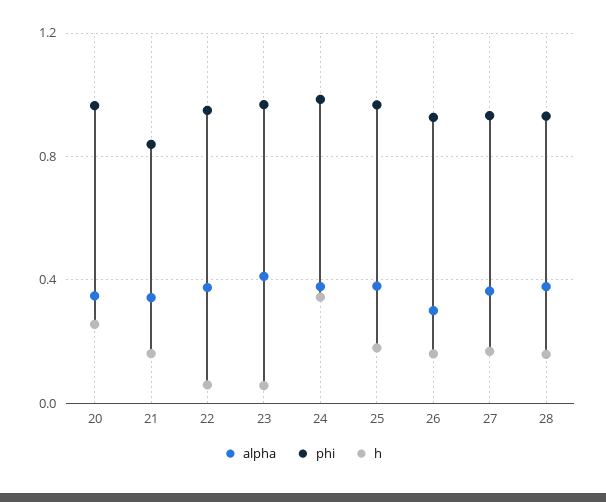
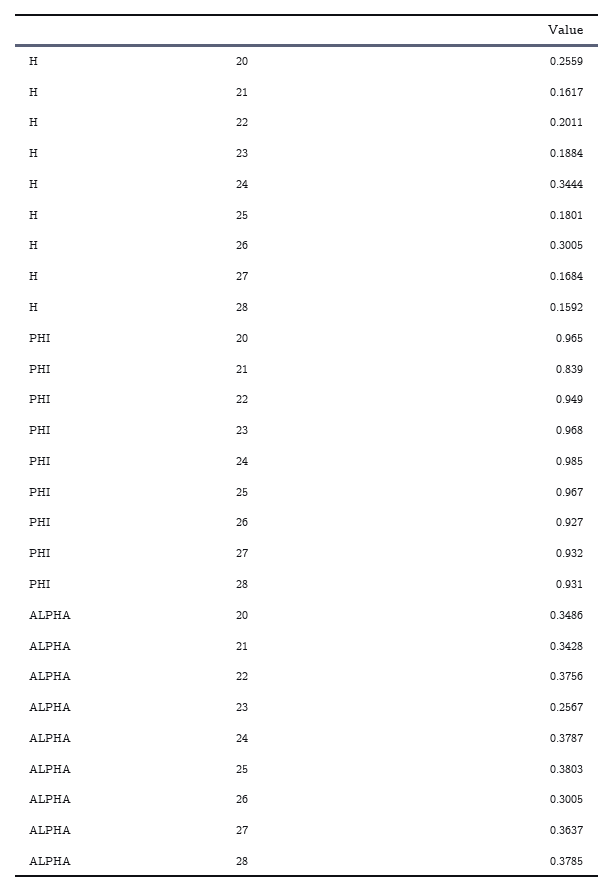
  {
    "alpha": {
      "20": 0.3486,
      "21": 0.3428,
      "22": 0.3756,
-     "23": 0.4,
+     "23": 0.2567,
      "24": 0.3787,
      "25": 0.3803,
      "26": 0.3005,
      "27": 0.3637,
      "28": 0.3785
    },
    "phi": {
      "20": 0.965,
      "21": 0.839,
      "22": 0.949,
      "23": 0.968,
      "24": 0.985,
      "25": 0.967,
      "26": 0.927,
      "27": 0.932,
      "28": 0.931
    },
    "h": {
      "20": 0.2559,
      "21": 0.1617,
-     "22": 0.05,
+     "22": 0.2011,
-     "23": 0.05,
+     "23": 0.1884,
      "24": 0.3444,
      "25": 0.1801,
-     "26": 0.15,
+     "26": 0.3005,
      "27": 0.1684,
      "28": 0.1592
    }
  }

